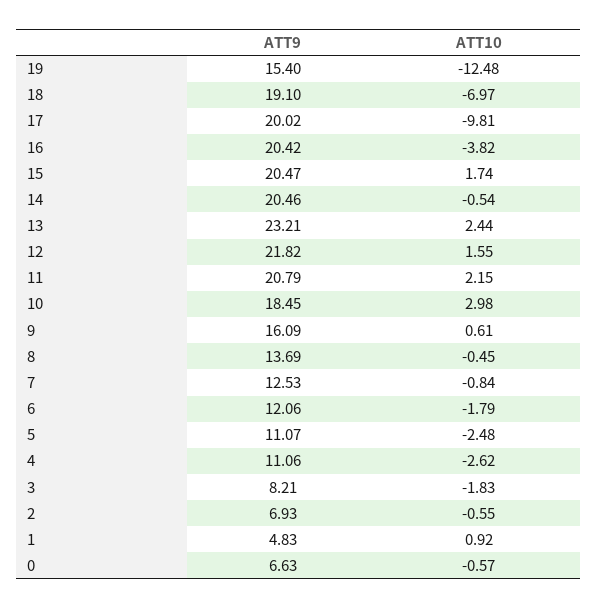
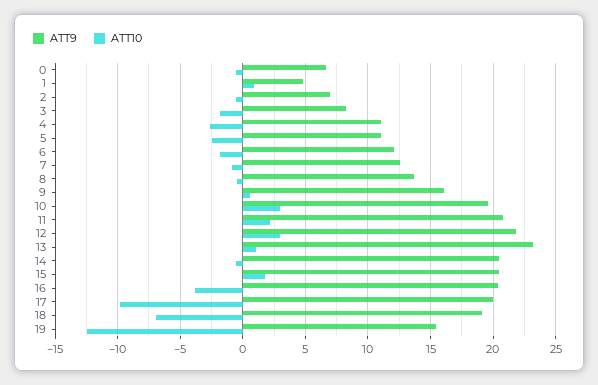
  {
    "ATT9": {
      "19": 15.4,
      "18": 19.1,
      "17": 20.02,
      "16": 20.42,
      "15": 20.47,
      "14": 20.46,
      "13": 23.21,
      "12": 21.82,
      "11": 20.79,
-     "10": 18.45,
+     "10": 19.5,
      "9": 16.09,
      "8": 13.69,
      "7": 12.53,
      "6": 12.06,
      "5": 11.07,
      "4": 11.06,
      "3": 8.21,
      "2": 6.93,
      "1": 4.83,
      "0": 6.63
    },
    "ATT10": {
      "19": -12.48,
      "18": -6.97,
      "17": -9.81,
      "16": -3.82,
      "15": 1.74,
      "14": -0.54,
-     "13": 2.44,
+     "13": 1,
-     "12": 1.55,
+     "12": 3,
      "11": 2.15,
      "10": 2.98,
      "9": 0.61,
      "8": -0.45,
      "7": -0.84,
      "6": -1.79,
      "5": -2.48,
      "4": -2.62,
      "3": -1.83,
      "2": -0.55,
      "1": 0.92,
      "0": -0.57
    }
  }

